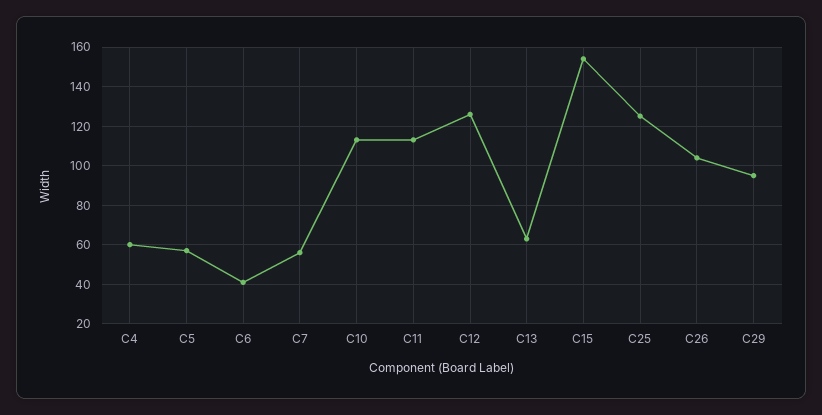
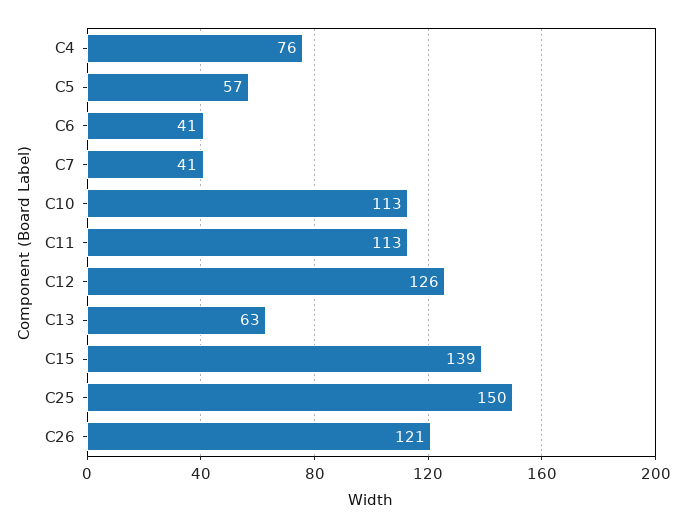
  {
-   "C4": 60,
+   "C4": 76,
    "C5": 57,
    "C6": 41,
-   "C7": 55,
+   "C7": 41,
    "C10": 113,
    "C11": 113,
    "C12": 126,
    "C13": 63,
-   "C15": 155,
+   "C15": 139,
-   "C25": 125,
+   "C25": 150,
-   "C26": 105,
+   "C26": 121
-   "C29": 95
  }

